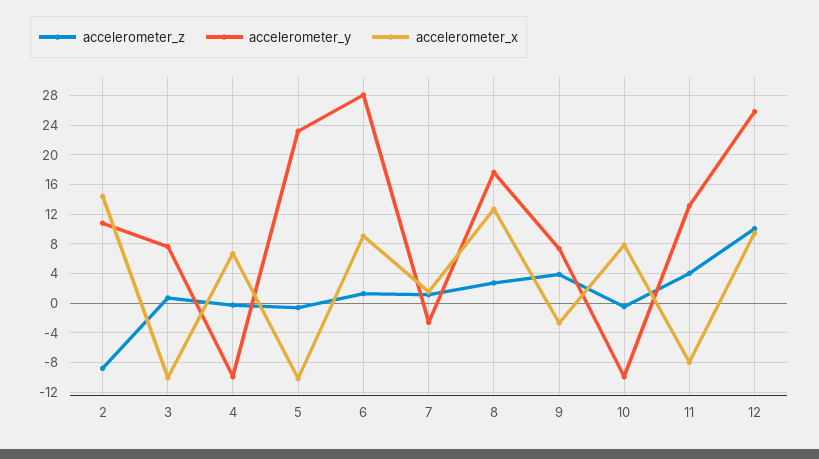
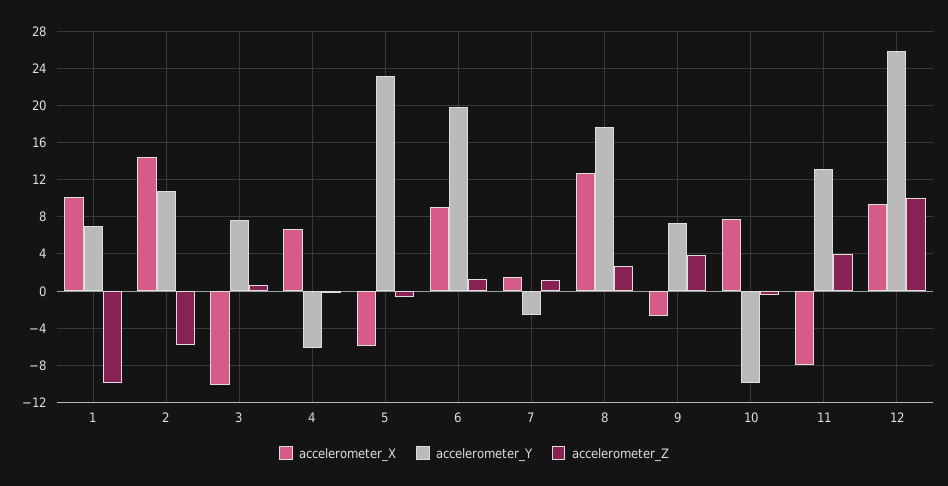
  {
    "accelerometer_z": {
-     "2": -9,
+     "2": -6,
      "3": 1,
      "4": 0,
      "5": -1,
      "6": 1,
      "7": 1,
      "8": 3,
      "9": 4,
      "10": 0,
      "11": 4,
-     "12": 10
+     "12": 10,
+     "1": -10
    },
    "accelerometer_y": {
      "2": 11,
      "3": 8,
-     "4": -10,
+     "4": -6,
      "5": 23,
-     "6": 28,
+     "6": 20,
      "7": -3,
      "8": 18,
      "9": 7,
      "10": -10,
      "11": 13,
-     "12": 26
+     "12": 26,
+     "1": 7
    },
    "accelerometer_x": {
      "2": 14,
      "3": -10,
      "4": 7,
-     "5": -10,
+     "5": -6,
      "6": 9,
      "7": 2,
      "8": 13,
      "9": -3,
      "10": 8,
      "11": -8,
-     "12": 9
+     "12": 9,
+     "1": 10
    }
  }

